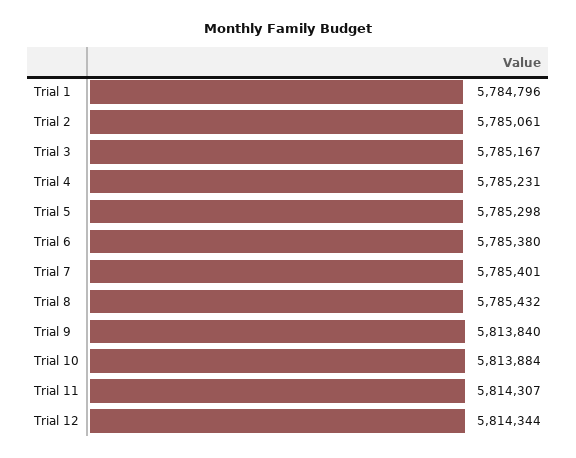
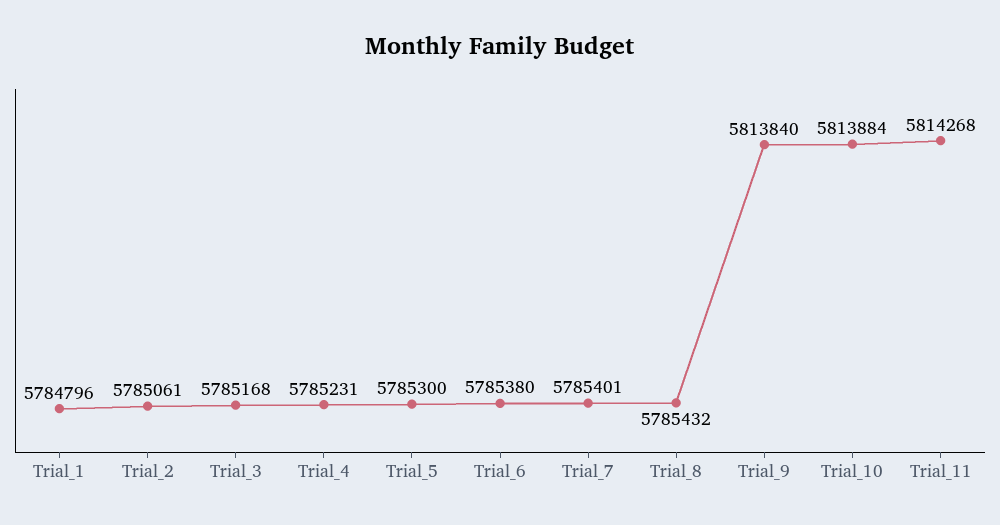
  {
    "Trial 1": 5784796,
    "Trial 2": 5785061,
-   "Trial 3": 5785167,
+   "Trial 3": 5785168,
    "Trial 4": 5785231,
-   "Trial 5": 5785298,
+   "Trial 5": 5785300,
    "Trial 6": 5785380,
    "Trial 7": 5785401,
    "Trial 8": 5785432,
    "Trial 9": 5813840,
    "Trial 10": 5813884,
-   "Trial 11": 5814307,
+   "Trial 11": 5814268
-   "Trial 12": 5814344
  }

